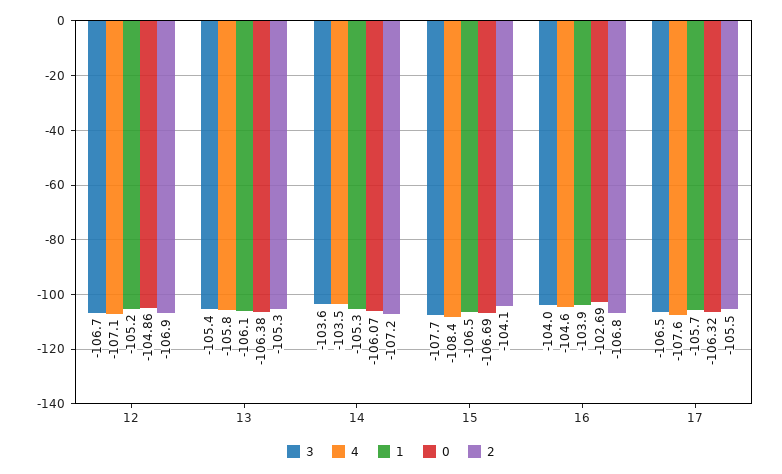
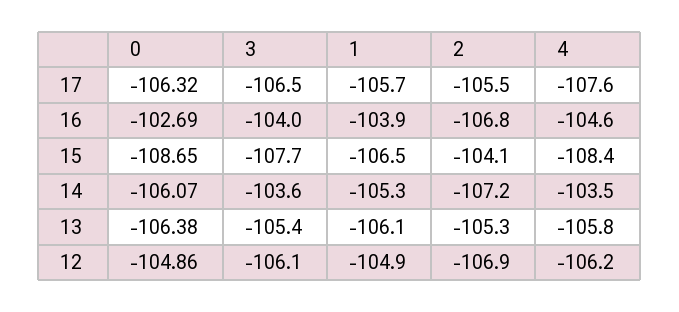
  {
    "3": {
-     "12": -106.7,
+     "12": -106.1,
      "13": -105.4,
      "14": -103.6,
      "15": -107.7,
      "16": -104,
      "17": -106.5
    },
    "4": {
-     "12": -107.1,
+     "12": -106.2,
      "13": -105.8,
      "14": -103.5,
      "15": -108.4,
      "16": -104.6,
      "17": -107.6
    },
    "1": {
-     "12": -105.2,
+     "12": -104.9,
      "13": -106.1,
      "14": -105.3,
      "15": -106.5,
      "16": -103.9,
      "17": -105.7
    },
    "0": {
      "12": -104.86,
      "13": -106.38,
      "14": -106.07,
-     "15": -106.69,
+     "15": -108.65,
      "16": -102.69,
      "17": -106.32
    },
    "2": {
      "12": -106.9,
      "13": -105.3,
      "14": -107.2,
      "15": -104.1,
      "16": -106.8,
      "17": -105.5
    }
  }

